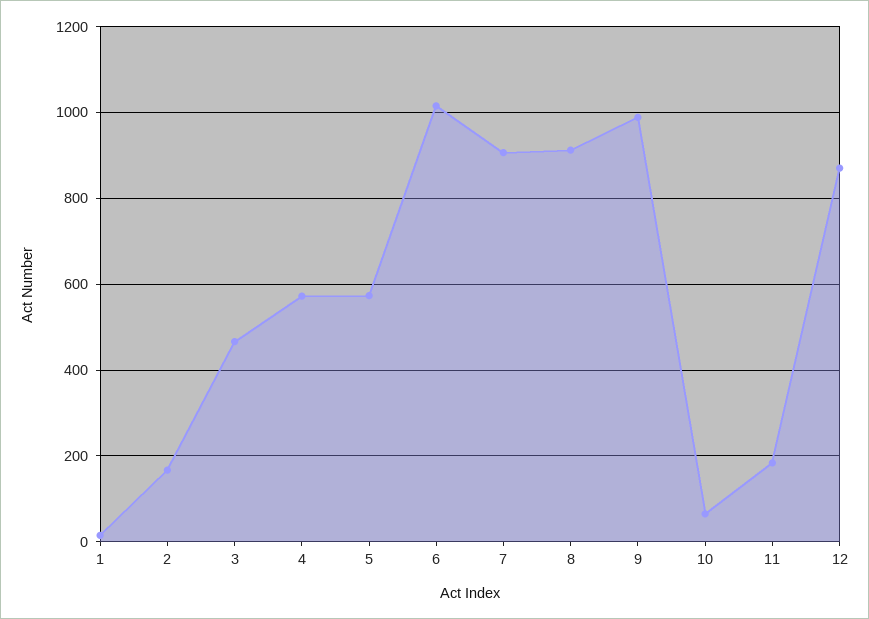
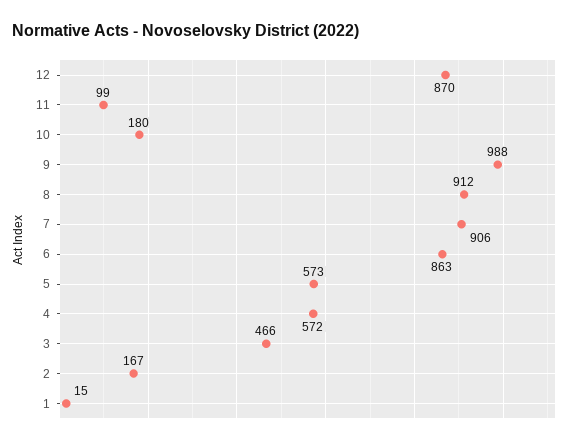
  {
    "1": 15,
    "2": 167,
    "3": 466,
    "4": 572,
    "5": 573,
-   "6": 1020,
+   "6": 863,
    "7": 906,
    "8": 912,
    "9": 988,
-   "10": 60,
+   "10": 180,
-   "11": 180,
+   "11": 99,
    "12": 870
  }

